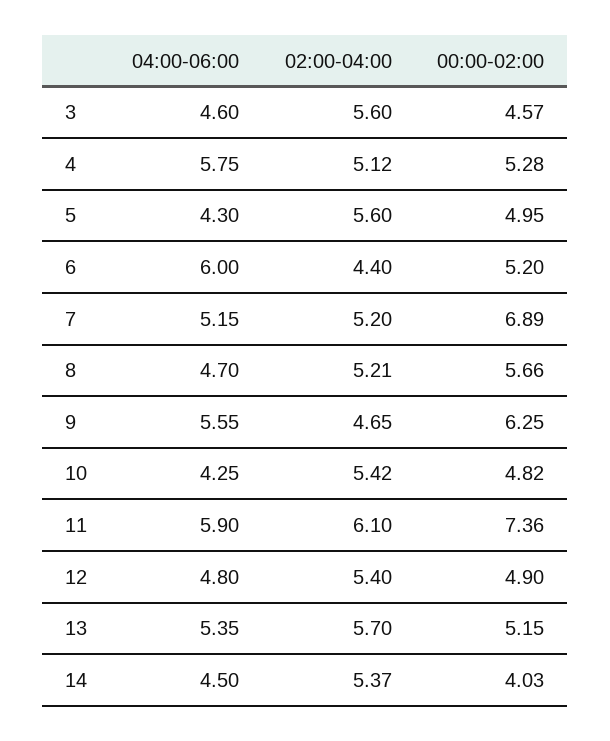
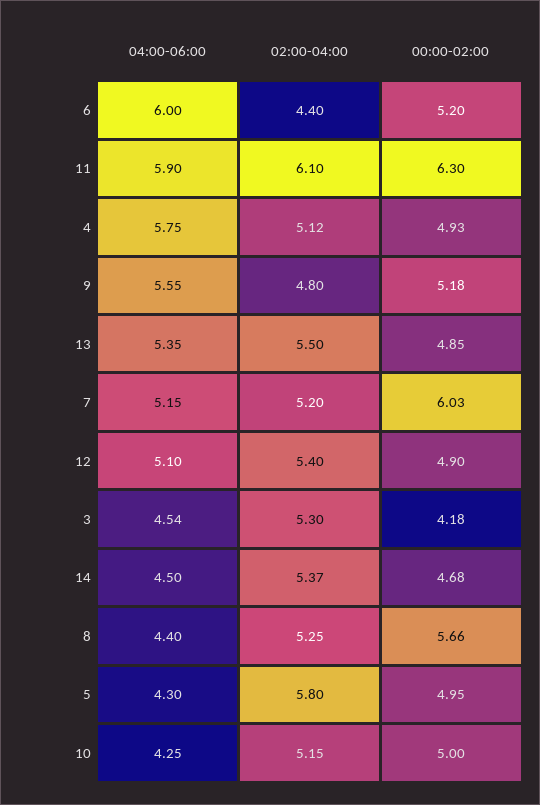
  {
    "04:00-06:00": {
-     "3": 4.6,
+     "3": 4.54,
      "4": 5.75,
      "5": 4.3,
      "6": 6,
      "7": 5.15,
-     "8": 4.7,
+     "8": 4.4,
      "9": 5.55,
      "10": 4.25,
      "11": 5.9,
-     "12": 4.8,
+     "12": 5.1,
      "13": 5.35,
      "14": 4.5
    },
    "02:00-04:00": {
-     "3": 5.6,
+     "3": 5.3,
      "4": 5.12,
-     "5": 5.6,
+     "5": 5.8,
      "6": 4.4,
      "7": 5.2,
-     "8": 5.21,
+     "8": 5.25,
-     "9": 4.65,
+     "9": 4.8,
-     "10": 5.42,
+     "10": 5.15,
      "11": 6.1,
      "12": 5.4,
-     "13": 5.7,
+     "13": 5.5,
      "14": 5.37
    },
    "00:00-02:00": {
-     "3": 4.57,
+     "3": 4.18,
-     "4": 5.28,
+     "4": 4.93,
      "5": 4.95,
      "6": 5.2,
-     "7": 6.89,
+     "7": 6.03,
      "8": 5.66,
-     "9": 6.25,
+     "9": 5.18,
-     "10": 4.82,
+     "10": 5,
-     "11": 7.36,
+     "11": 6.3,
      "12": 4.9,
-     "13": 5.15,
+     "13": 4.85,
-     "14": 4.03
+     "14": 4.68
    }
  }

